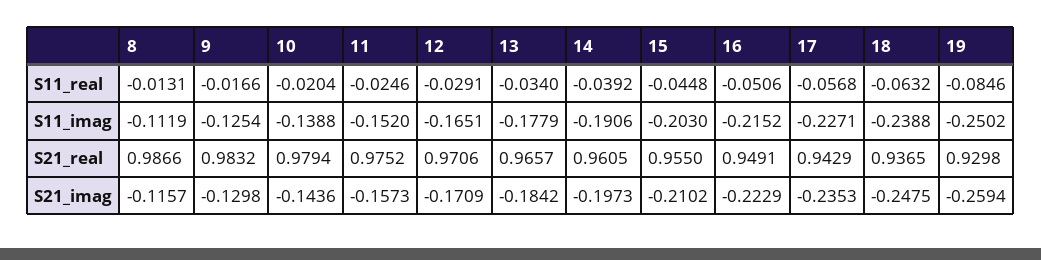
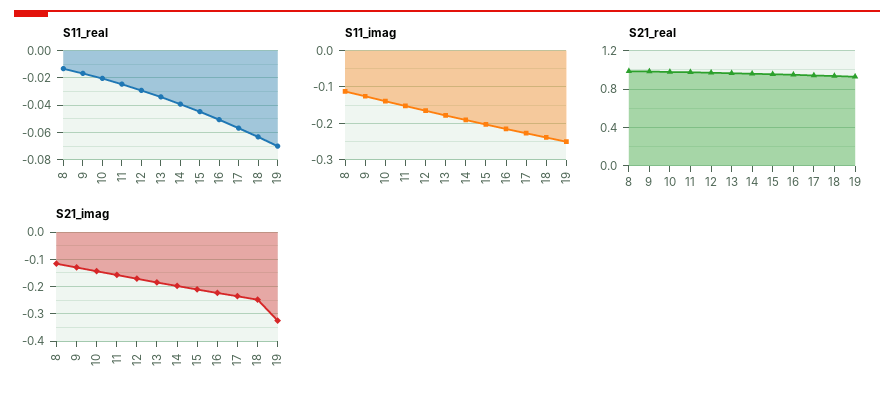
  {
    "S11_real": {
      "8": -0.0131,
      "9": -0.0166,
      "10": -0.0204,
      "11": -0.0246,
      "12": -0.0291,
      "13": -0.034,
      "14": -0.0392,
      "15": -0.0448,
      "16": -0.0506,
      "17": -0.0568,
      "18": -0.0632,
-     "19": -0.0846
+     "19": -0.07
    },
    "S11_imag": {
      "8": -0.1119,
      "9": -0.1254,
      "10": -0.1388,
      "11": -0.152,
      "12": -0.1651,
      "13": -0.1779,
      "14": -0.1906,
      "15": -0.203,
      "16": -0.2152,
      "17": -0.2271,
      "18": -0.2388,
      "19": -0.2502
    },
    "S21_real": {
      "8": 0.9866,
      "9": 0.9832,
      "10": 0.9794,
      "11": 0.9752,
      "12": 0.9706,
      "13": 0.9657,
      "14": 0.9605,
      "15": 0.955,
      "16": 0.9491,
      "17": 0.9429,
      "18": 0.9365,
      "19": 0.9298
    },
    "S21_imag": {
      "8": -0.1157,
      "9": -0.1298,
      "10": -0.1436,
      "11": -0.1573,
      "12": -0.1709,
      "13": -0.1842,
      "14": -0.1973,
      "15": -0.2102,
      "16": -0.2229,
      "17": -0.2353,
      "18": -0.2475,
-     "19": -0.2594
+     "19": -0.325
    }
  }

